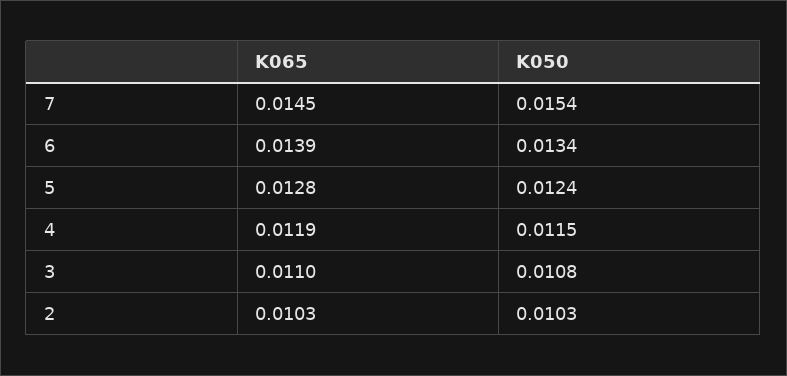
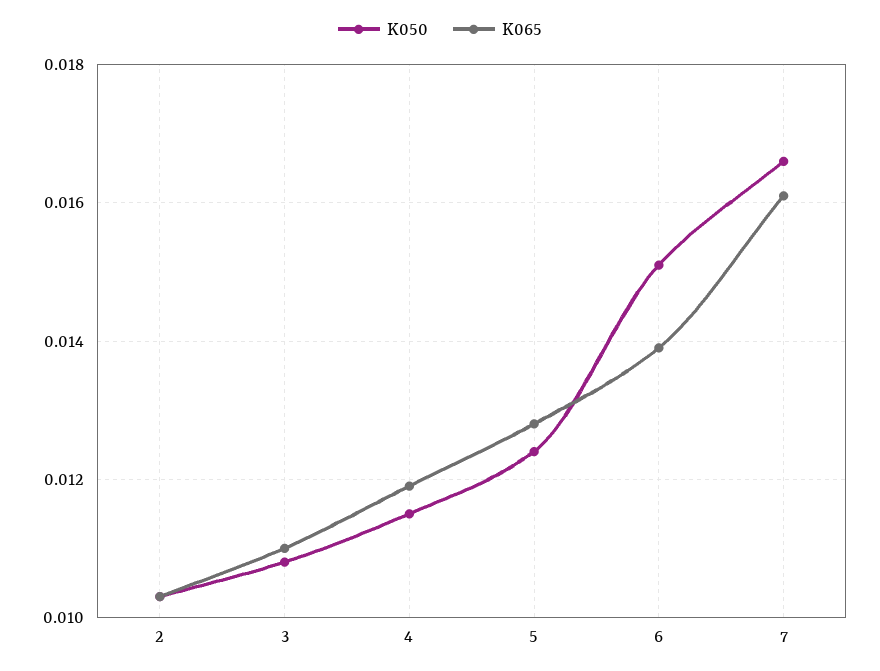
  {
    "K065": {
-     "7": 0.0145,
+     "7": 0.016,
      "6": 0.0139,
      "5": 0.0128,
      "4": 0.0119,
      "3": 0.011,
      "2": 0.0103
    },
    "K050": {
-     "7": 0.0154,
+     "7": 0.0165,
-     "6": 0.0134,
+     "6": 0.015,
      "5": 0.0124,
      "4": 0.0115,
      "3": 0.0108,
      "2": 0.0103
    }
  }

